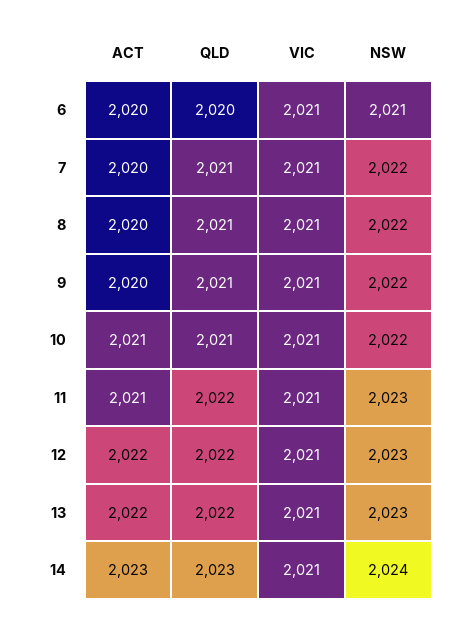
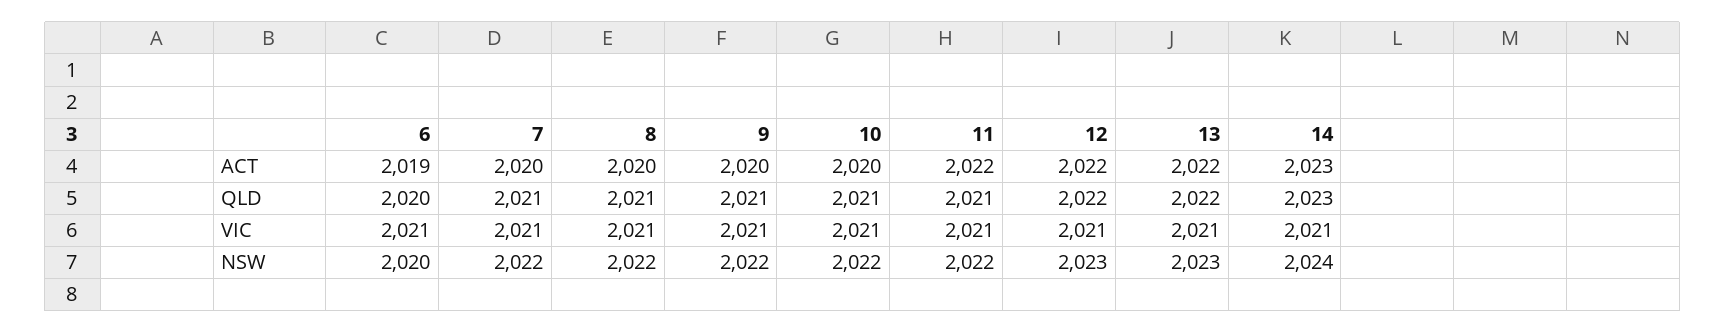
  {
    "ACT": {
-     "6": 2020,
+     "6": 2019,
      "7": 2020,
      "8": 2020,
      "9": 2020,
-     "10": 2021,
+     "10": 2020,
-     "11": 2021,
+     "11": 2022,
      "12": 2022,
      "13": 2022,
      "14": 2023
    },
    "QLD": {
      "6": 2020,
      "7": 2021,
      "8": 2021,
      "9": 2021,
      "10": 2021,
-     "11": 2022,
+     "11": 2021,
      "12": 2022,
      "13": 2022,
      "14": 2023
    },
    "VIC": {
      "6": 2021,
      "7": 2021,
      "8": 2021,
      "9": 2021,
      "10": 2021,
      "11": 2021,
      "12": 2021,
      "13": 2021,
      "14": 2021
    },
    "NSW": {
-     "6": 2021,
+     "6": 2020,
      "7": 2022,
      "8": 2022,
      "9": 2022,
      "10": 2022,
-     "11": 2023,
+     "11": 2022,
      "12": 2023,
      "13": 2023,
      "14": 2024
    }
  }

